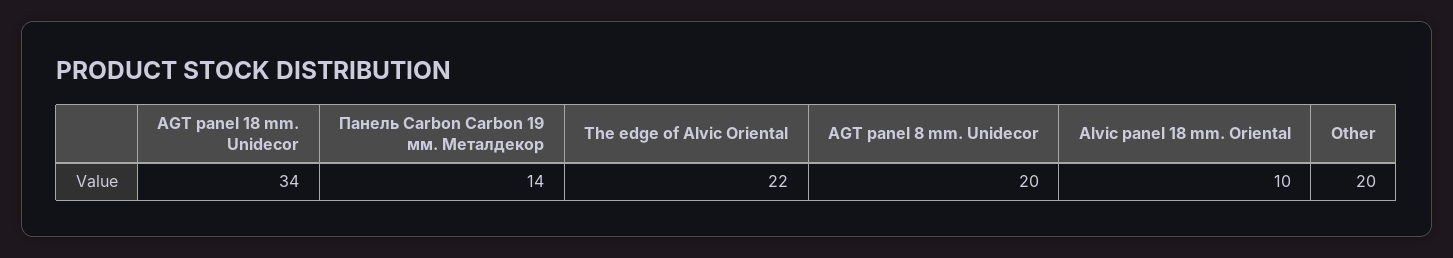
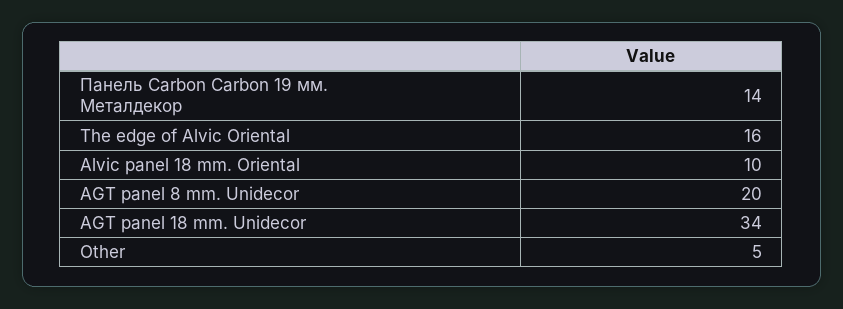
  {
    "AGT panel 18 mm. Unidecor": 34,
    "Панель Carbon Carbon 19 мм. Металдекор": 14,
-   "The edge of Alvic Oriental": 22,
+   "The edge of Alvic Oriental": 16,
    "AGT panel 8 mm. Unidecor": 20,
    "Alvic panel 18 mm. Oriental": 10,
-   "Other": 20
+   "Other": 5
  }

